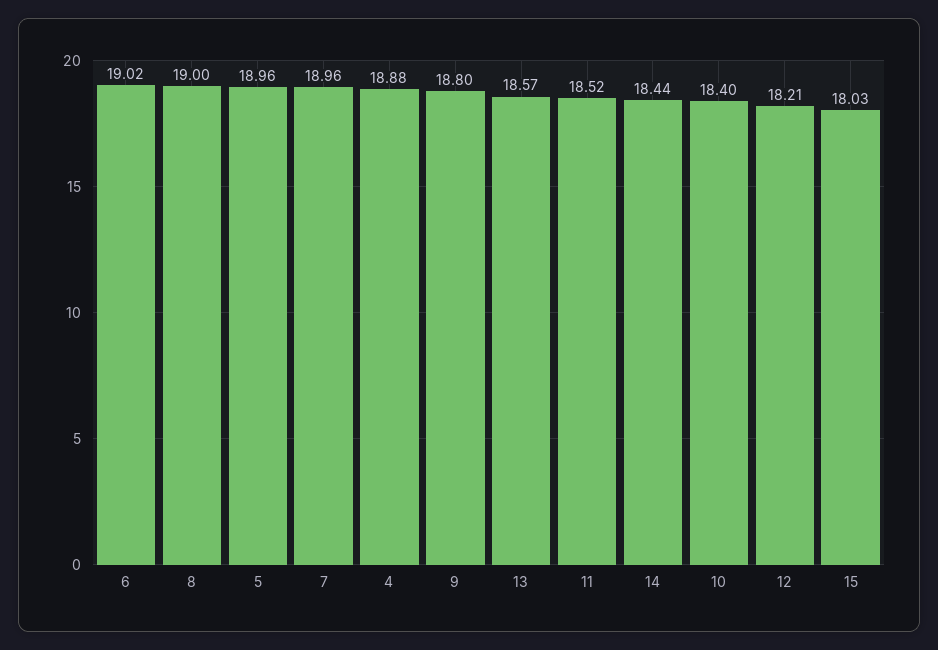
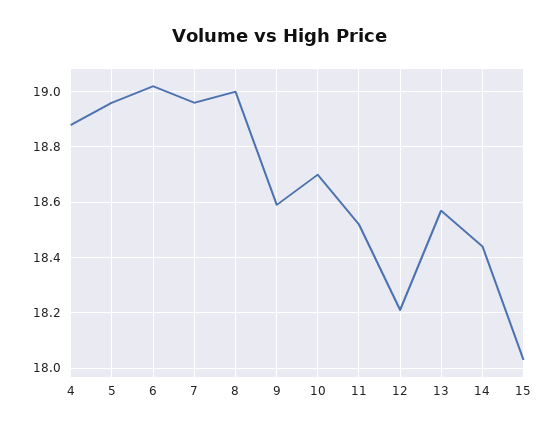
  {
    "6": 19.02,
    "8": 19,
    "5": 18.96,
    "7": 18.96,
    "4": 18.88,
-   "9": 18.8,
+   "9": 18.6,
    "13": 18.57,
    "11": 18.52,
    "14": 18.44,
-   "10": 18.4,
+   "10": 18.7,
    "12": 18.21,
    "15": 18.03
  }

